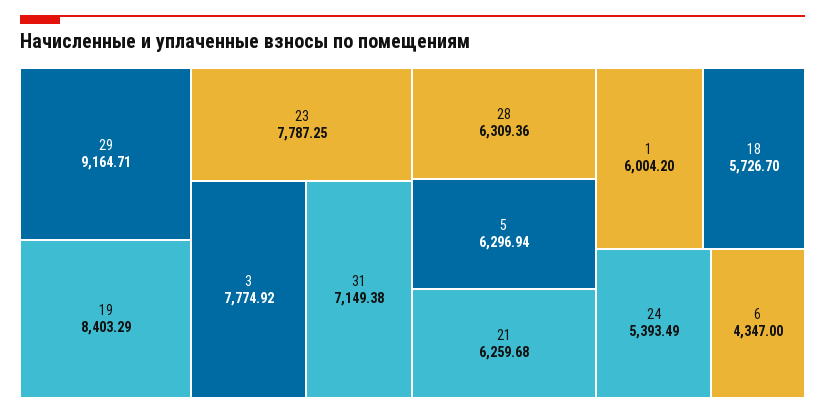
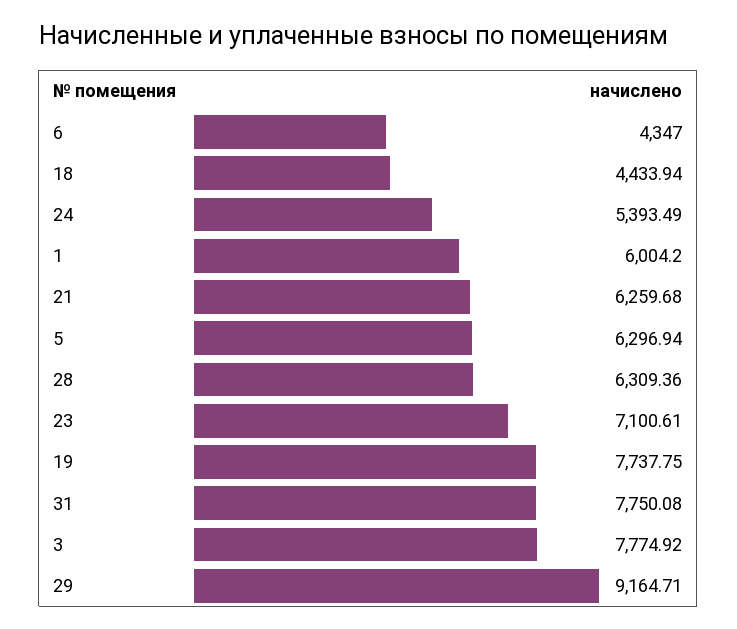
  {
    "29": 9164.71,
-   "19": 8403.29,
+   "19": 7737.75,
-   "23": 7787.25,
+   "23": 7100.61,
    "3": 7774.92,
-   "31": 7149.38,
+   "31": 7750.08,
    "28": 6309.36,
    "5": 6296.94,
    "21": 6259.68,
    "1": 6004.2,
-   "18": 5726.7,
+   "18": 4433.94,
    "24": 5393.49,
    "6": 4347
  }

